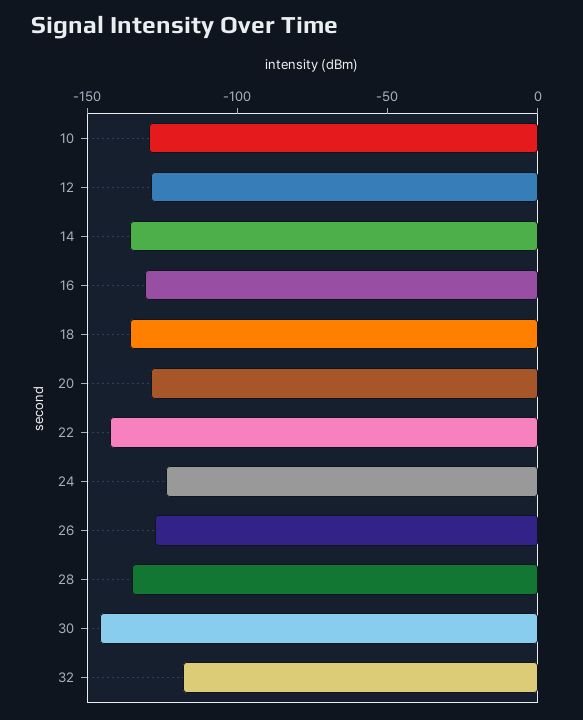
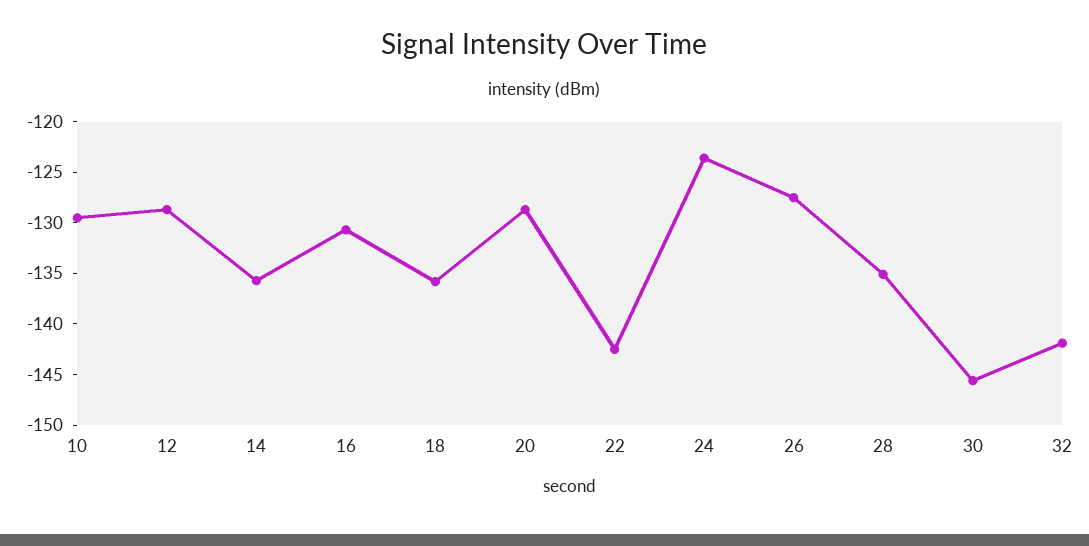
  {
    "10": -130,
    "12": -129,
    "14": -136,
    "16": -131,
    "18": -136,
    "20": -129,
    "22": -143,
    "24": -124,
    "26": -128,
    "28": -135,
    "30": -146,
-   "32": -120
+   "32": -142
  }

